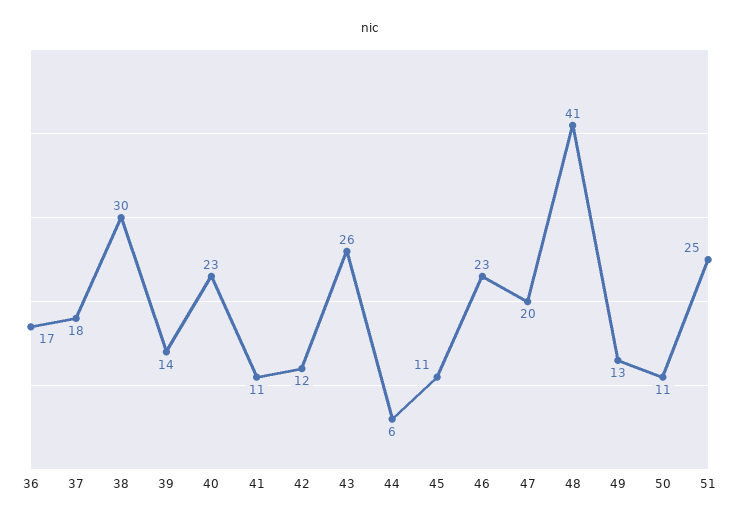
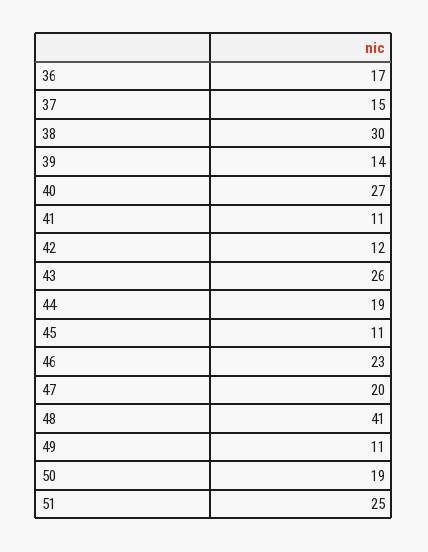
  {
    "36": 17,
-   "37": 18,
+   "37": 15,
    "38": 30,
    "39": 14,
-   "40": 23,
+   "40": 27,
    "41": 11,
    "42": 12,
    "43": 26,
-   "44": 6,
+   "44": 19,
    "45": 11,
    "46": 23,
    "47": 20,
    "48": 41,
-   "49": 13,
+   "49": 11,
-   "50": 11,
+   "50": 19,
    "51": 25
  }

